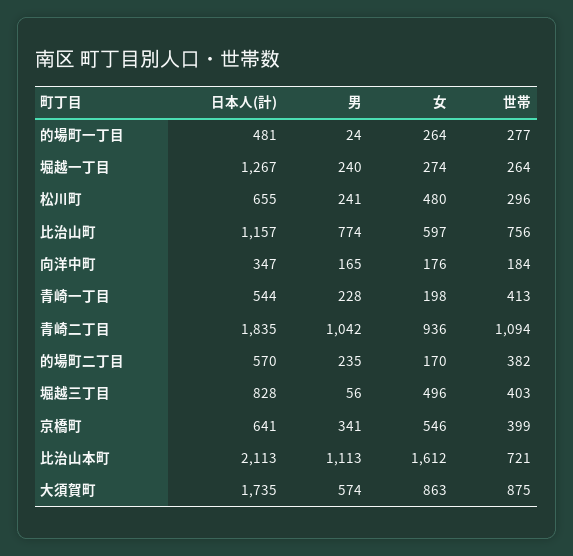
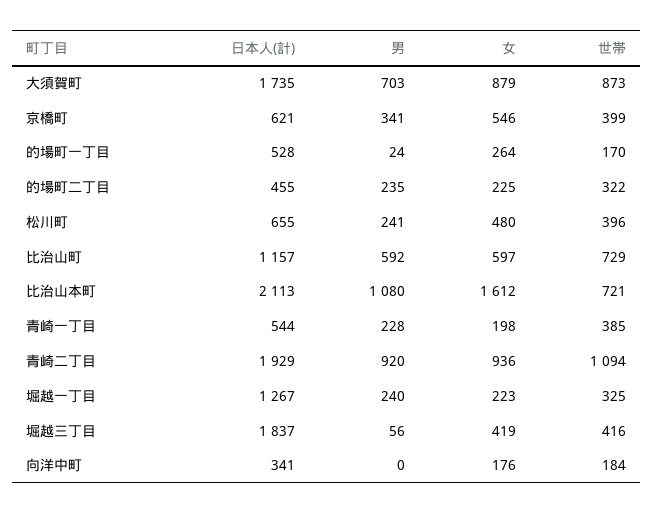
  {
    "日本人(計)": {
-     "的場町一丁目": 481,
+     "的場町一丁目": 528,
      "堀越一丁目": 1267,
      "松川町": 655,
      "比治山町": 1157,
-     "向洋中町": 347,
+     "向洋中町": 341,
      "青崎一丁目": 544,
-     "青崎二丁目": 1835,
+     "青崎二丁目": 1929,
-     "的場町二丁目": 570,
+     "的場町二丁目": 455,
-     "堀越三丁目": 828,
+     "堀越三丁目": 1837,
-     "京橋町": 641,
+     "京橋町": 621,
      "比治山本町": 2113,
      "大須賀町": 1735
    },
    "男": {
      "的場町一丁目": 24,
      "堀越一丁目": 240,
      "松川町": 241,
-     "比治山町": 774,
+     "比治山町": 592,
-     "向洋中町": 165,
+     "向洋中町": 0,
      "青崎一丁目": 228,
-     "青崎二丁目": 1042,
+     "青崎二丁目": 920,
      "的場町二丁目": 235,
      "堀越三丁目": 56,
      "京橋町": 341,
-     "比治山本町": 1113,
+     "比治山本町": 1080,
-     "大須賀町": 574
+     "大須賀町": 703
    },
    "女": {
      "的場町一丁目": 264,
-     "堀越一丁目": 274,
+     "堀越一丁目": 223,
      "松川町": 480,
      "比治山町": 597,
      "向洋中町": 176,
      "青崎一丁目": 198,
      "青崎二丁目": 936,
-     "的場町二丁目": 170,
+     "的場町二丁目": 225,
-     "堀越三丁目": 496,
+     "堀越三丁目": 419,
      "京橋町": 546,
      "比治山本町": 1612,
-     "大須賀町": 863
+     "大須賀町": 879
    },
    "世帯": {
-     "的場町一丁目": 277,
+     "的場町一丁目": 170,
-     "堀越一丁目": 264,
+     "堀越一丁目": 325,
-     "松川町": 296,
+     "松川町": 396,
-     "比治山町": 756,
+     "比治山町": 729,
      "向洋中町": 184,
-     "青崎一丁目": 413,
+     "青崎一丁目": 385,
      "青崎二丁目": 1094,
-     "的場町二丁目": 382,
+     "的場町二丁目": 322,
-     "堀越三丁目": 403,
+     "堀越三丁目": 416,
      "京橋町": 399,
      "比治山本町": 721,
-     "大須賀町": 875
+     "大須賀町": 873
    }
  }

